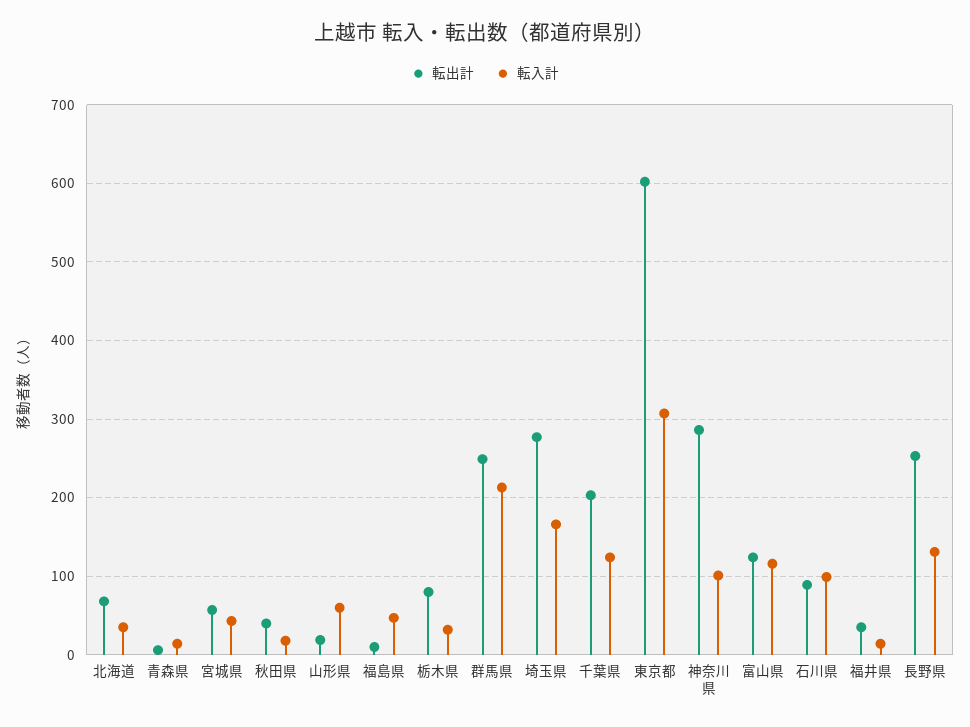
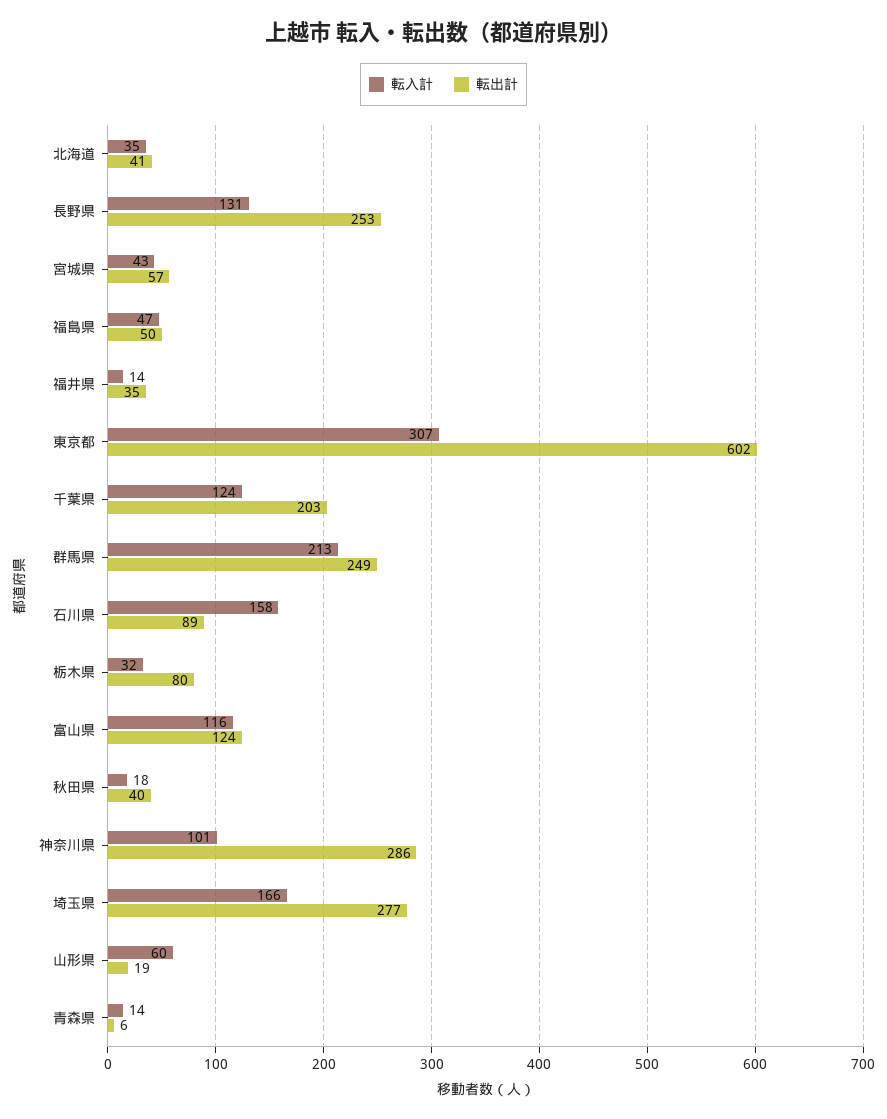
  {
    "転出計": {
-     "北海道": 70,
+     "北海道": 41,
      "青森県": 6,
      "宮城県": 57,
      "秋田県": 40,
      "山形県": 19,
-     "福島県": 10,
+     "福島県": 50,
      "栃木県": 80,
      "群馬県": 249,
      "埼玉県": 277,
      "千葉県": 203,
      "東京都": 602,
      "神奈川県": 286,
      "富山県": 124,
      "石川県": 89,
      "福井県": 35,
      "長野県": 253
    },
    "転入計": {
      "北海道": 35,
      "青森県": 14,
      "宮城県": 43,
      "秋田県": 18,
      "山形県": 60,
      "福島県": 47,
      "栃木県": 32,
      "群馬県": 213,
      "埼玉県": 166,
      "千葉県": 124,
      "東京都": 307,
      "神奈川県": 101,
      "富山県": 116,
-     "石川県": 100,
+     "石川県": 158,
      "福井県": 14,
      "長野県": 131
    }
  }

